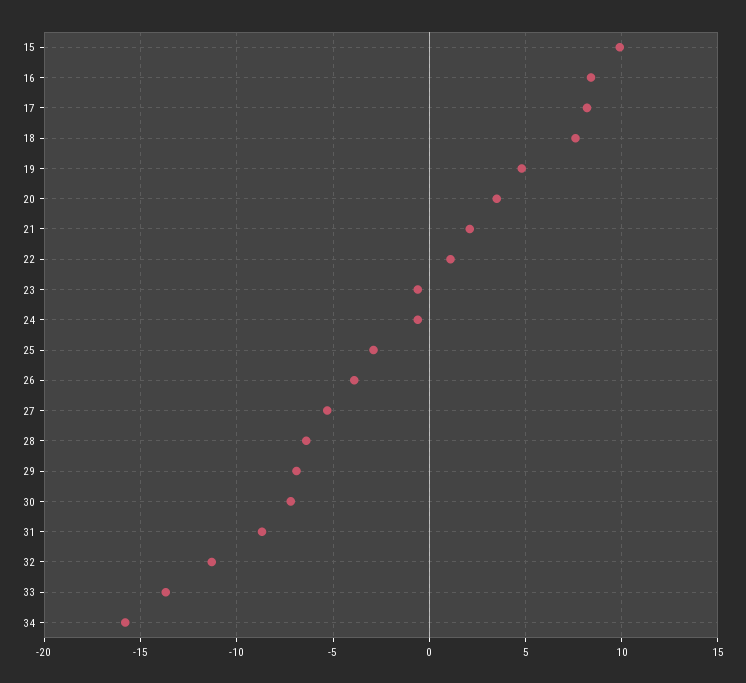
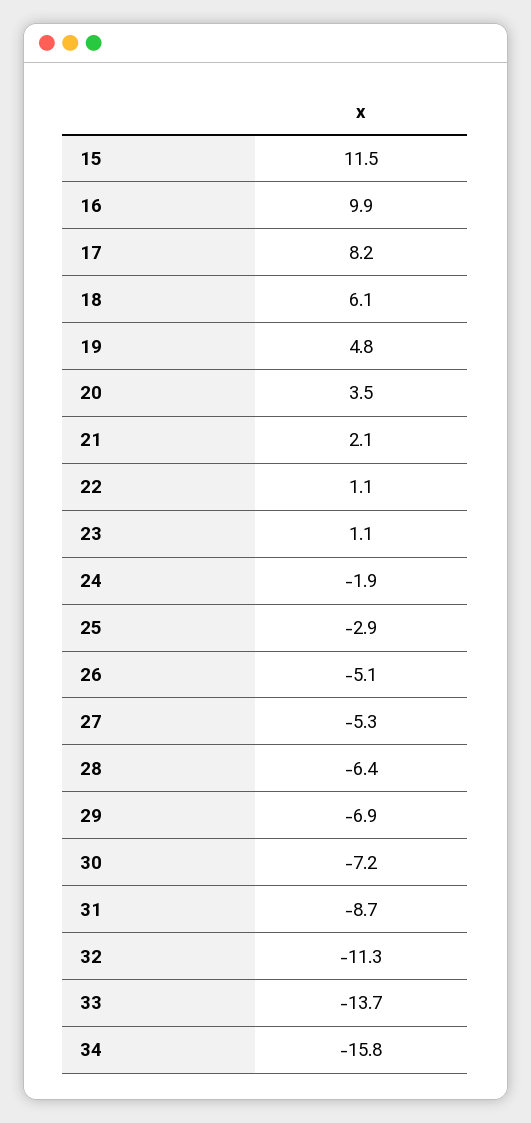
  {
-   "15": 10,
+   "15": 11.5,
-   "16": 8.5,
+   "16": 9.9,
    "17": 8.2,
-   "18": 7.5,
+   "18": 6.1,
    "19": 4.8,
    "20": 3.5,
    "21": 2.1,
    "22": 1.1,
-   "23": -0.5,
+   "23": 1.1,
-   "24": -0.5,
+   "24": -1.9,
    "25": -2.9,
-   "26": -4,
+   "26": -5.1,
    "27": -5.3,
    "28": -6.4,
    "29": -6.9,
    "30": -7.2,
    "31": -8.7,
    "32": -11.3,
    "33": -13.7,
    "34": -15.8
  }

